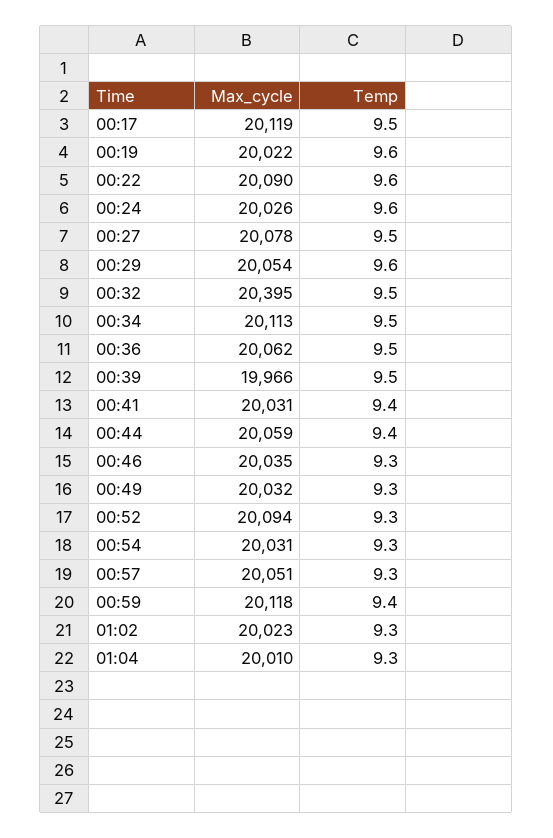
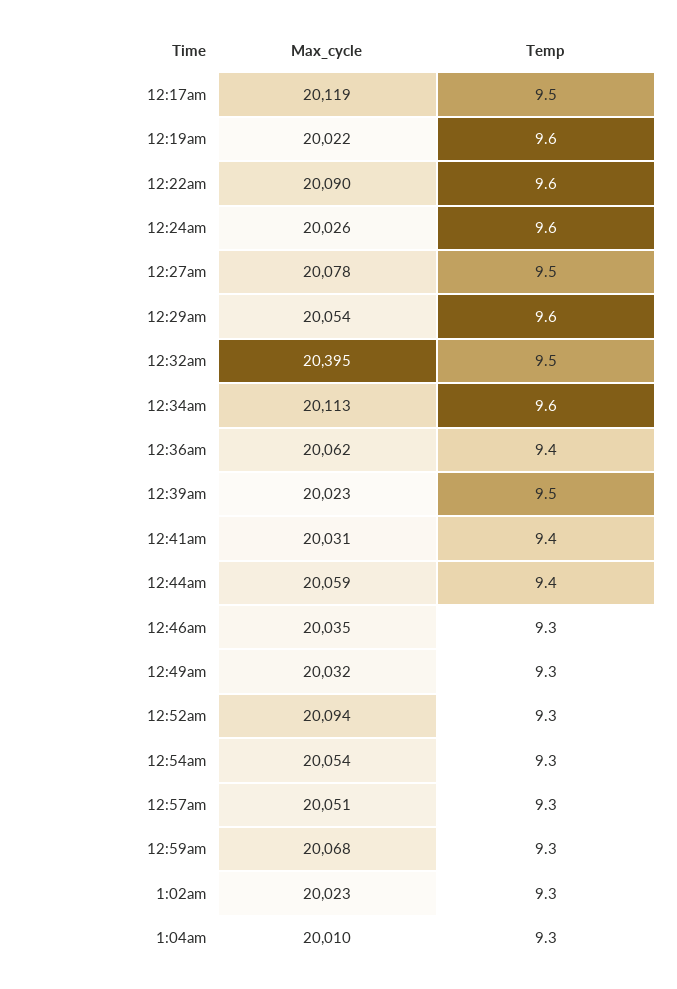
  {
    "Max_cycle": {
      "00:17": 20119,
      "00:19": 20022,
      "00:22": 20090,
      "00:24": 20026,
      "00:27": 20078,
      "00:29": 20054,
      "00:32": 20395,
      "00:34": 20113,
      "00:36": 20062,
-     "00:39": 19966,
+     "00:39": 20023,
      "00:41": 20031,
      "00:44": 20059,
      "00:46": 20035,
      "00:49": 20032,
      "00:52": 20094,
-     "00:54": 20031,
+     "00:54": 20054,
      "00:57": 20051,
-     "00:59": 20118,
+     "00:59": 20068,
      "01:02": 20023,
      "01:04": 20010
    },
    "Temp": {
      "00:17": 9.5,
      "00:19": 9.6,
      "00:22": 9.6,
      "00:24": 9.6,
      "00:27": 9.5,
      "00:29": 9.6,
      "00:32": 9.5,
-     "00:34": 9.5,
+     "00:34": 9.6,
-     "00:36": 9.5,
+     "00:36": 9.4,
      "00:39": 9.5,
      "00:41": 9.4,
      "00:44": 9.4,
      "00:46": 9.3,
      "00:49": 9.3,
      "00:52": 9.3,
      "00:54": 9.3,
      "00:57": 9.3,
-     "00:59": 9.4,
+     "00:59": 9.3,
      "01:02": 9.3,
      "01:04": 9.3
    }
  }

